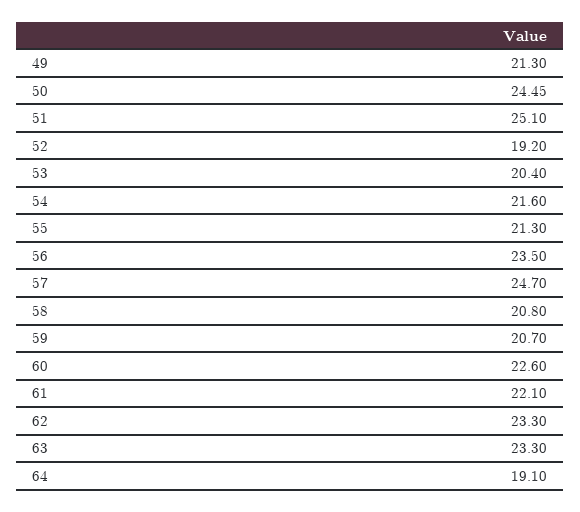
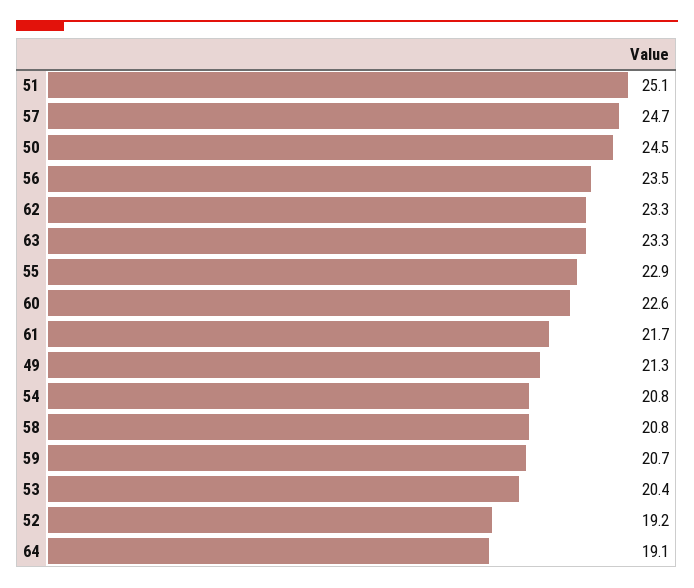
  {
    "49": 21.3,
    "50": 24.45,
    "51": 25.1,
    "52": 19.2,
    "53": 20.4,
-   "54": 21.6,
+   "54": 20.8,
-   "55": 21.3,
+   "55": 22.9,
    "56": 23.5,
    "57": 24.7,
    "58": 20.8,
    "59": 20.7,
    "60": 22.6,
-   "61": 22.1,
+   "61": 21.7,
    "62": 23.3,
    "63": 23.3,
    "64": 19.1
  }

